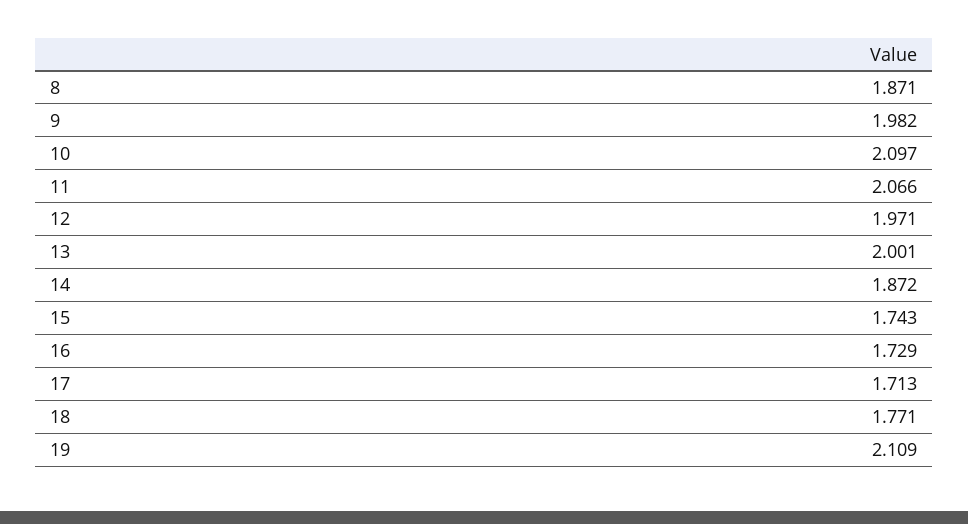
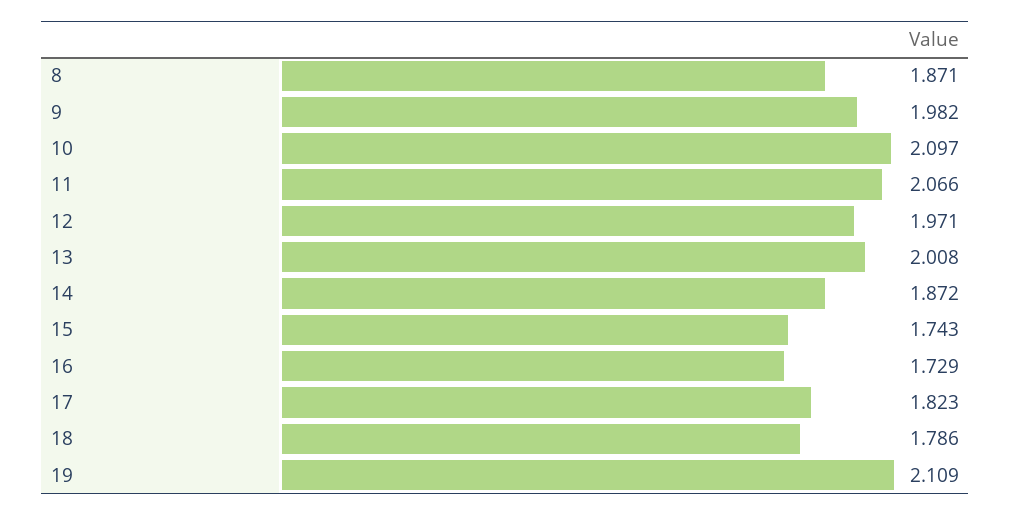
  {
    "8": 1.871,
    "9": 1.982,
    "10": 2.097,
    "11": 2.066,
    "12": 1.971,
-   "13": 2.001,
+   "13": 2.008,
    "14": 1.872,
    "15": 1.743,
    "16": 1.729,
-   "17": 1.713,
+   "17": 1.823,
-   "18": 1.771,
+   "18": 1.786,
    "19": 2.109
  }

